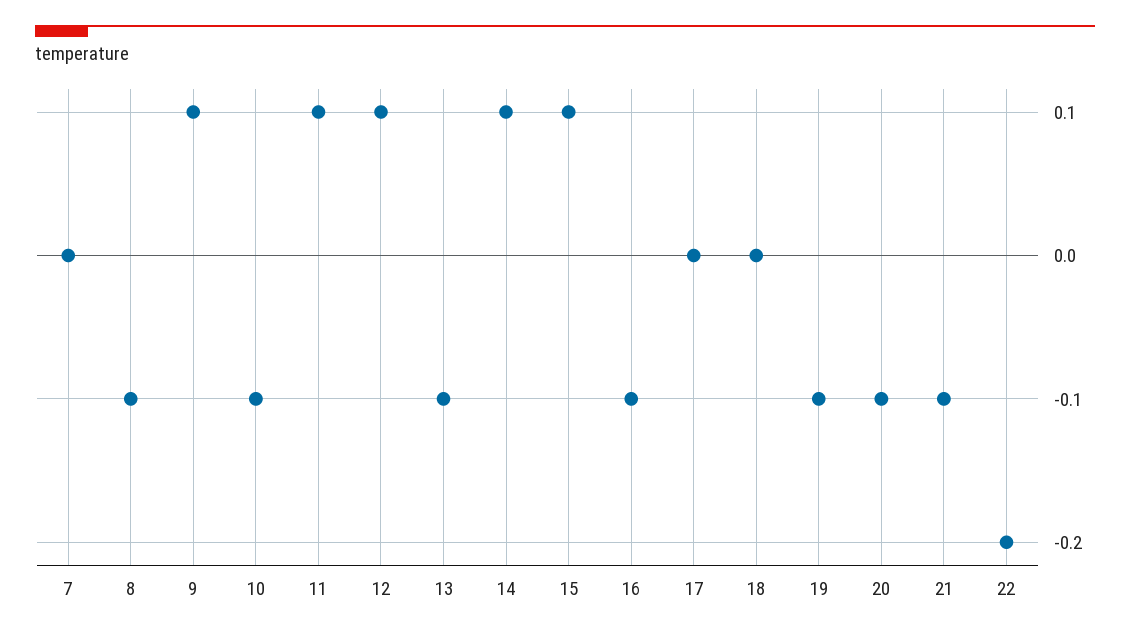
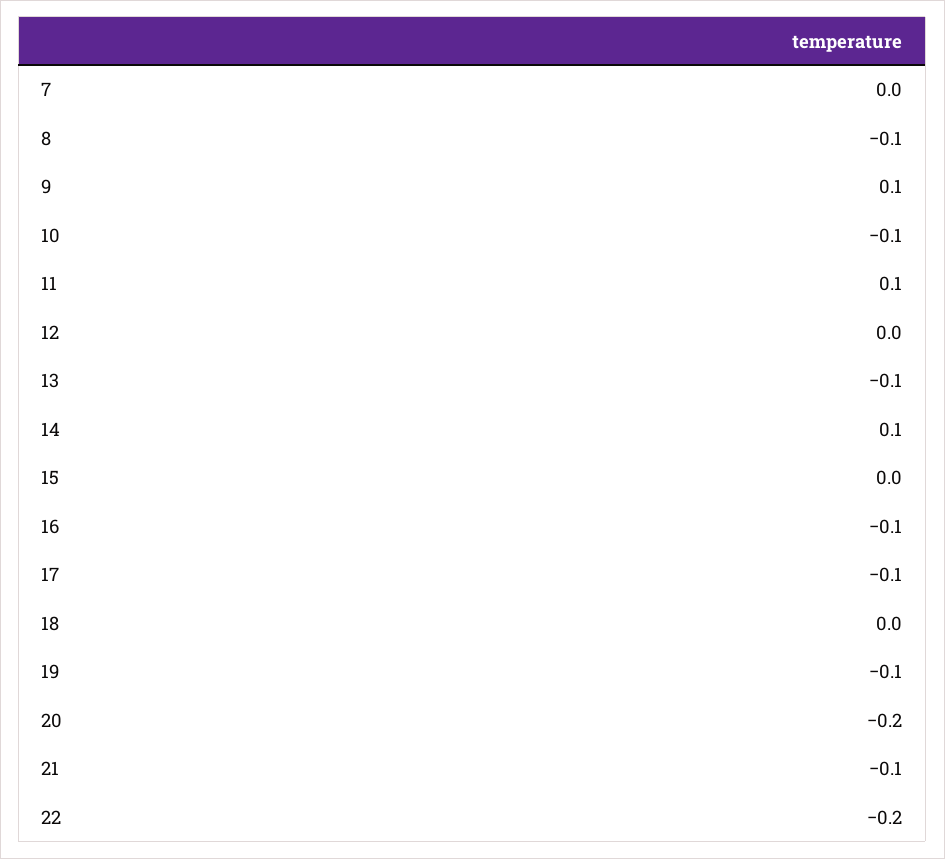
  {
    "7": 0,
    "8": -0.1,
    "9": 0.1,
    "10": -0.1,
    "11": 0.1,
-   "12": 0.1,
+   "12": 0,
    "13": -0.1,
    "14": 0.1,
-   "15": 0.1,
+   "15": 0,
    "16": -0.1,
-   "17": 0,
+   "17": -0.1,
    "18": 0,
    "19": -0.1,
-   "20": -0.1,
+   "20": -0.2,
    "21": -0.1,
    "22": -0.2
  }

